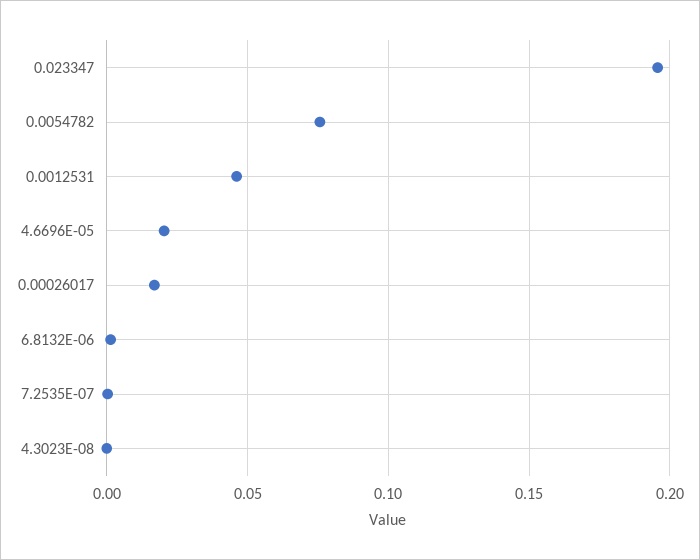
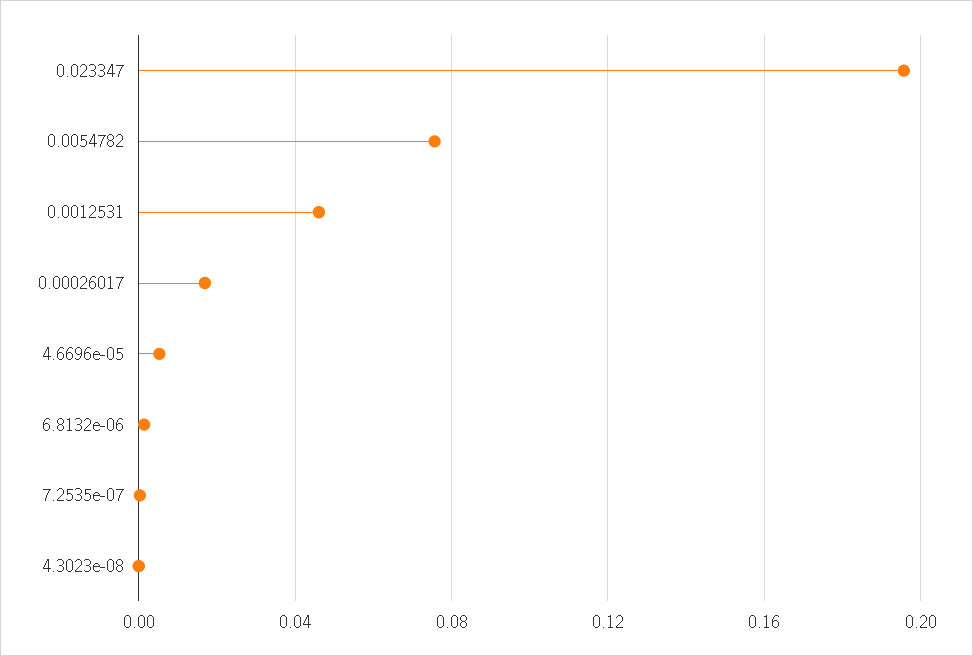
  {
    "0.023347": 0.195,
    "0.0054782": 0.075,
    "0.0012531": 0.045,
-   "4.6696E-05": 0.02,
+   "4.6696E-05": 0.005,
    "0.00026017": 0.015,
    "6.8132E-06": 0,
    "7.2535E-07": 0,
    "4.3023E-08": 0
  }

